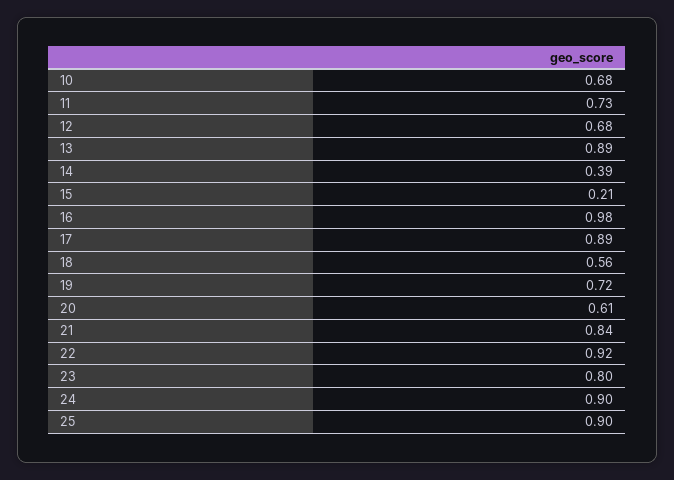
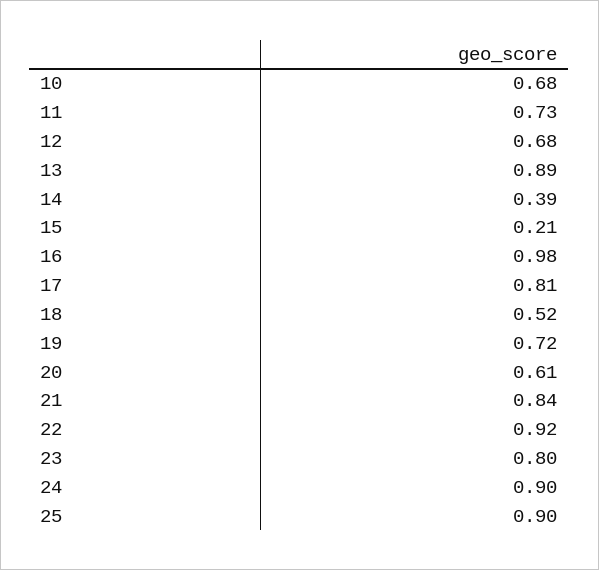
  {
    "10": 0.68,
    "11": 0.73,
    "12": 0.68,
    "13": 0.89,
    "14": 0.39,
    "15": 0.21,
    "16": 0.98,
-   "17": 0.89,
+   "17": 0.81,
-   "18": 0.56,
+   "18": 0.52,
    "19": 0.72,
    "20": 0.61,
    "21": 0.84,
    "22": 0.92,
    "23": 0.8,
    "24": 0.9,
    "25": 0.9
  }

